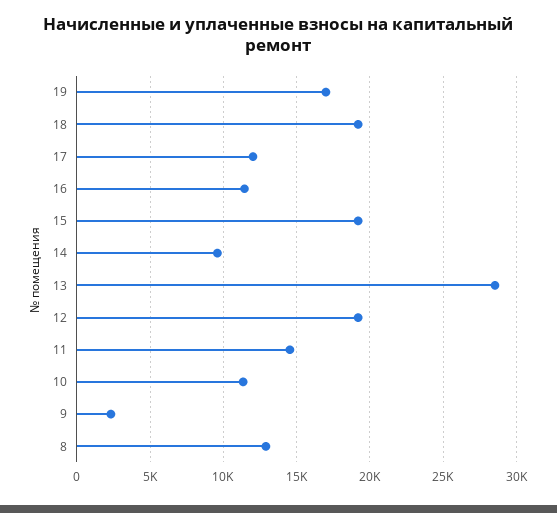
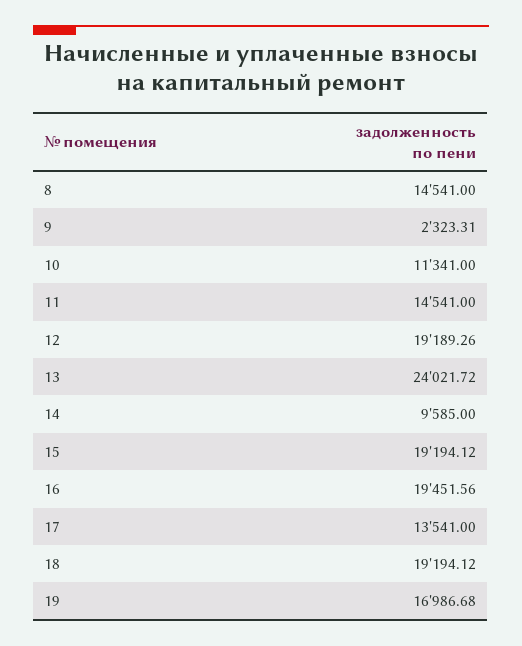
  {
    "19": 16986.68,
    "18": 19194.12,
-   "17": 12000,
+   "17": 13541,
-   "16": 11500,
+   "16": 19451.56,
    "15": 19194.12,
    "14": 9585,
-   "13": 28500,
+   "13": 24021.72,
    "12": 19189.26,
    "11": 14541,
    "10": 11341,
    "9": 2323.31,
-   "8": 13000
+   "8": 14541
  }

